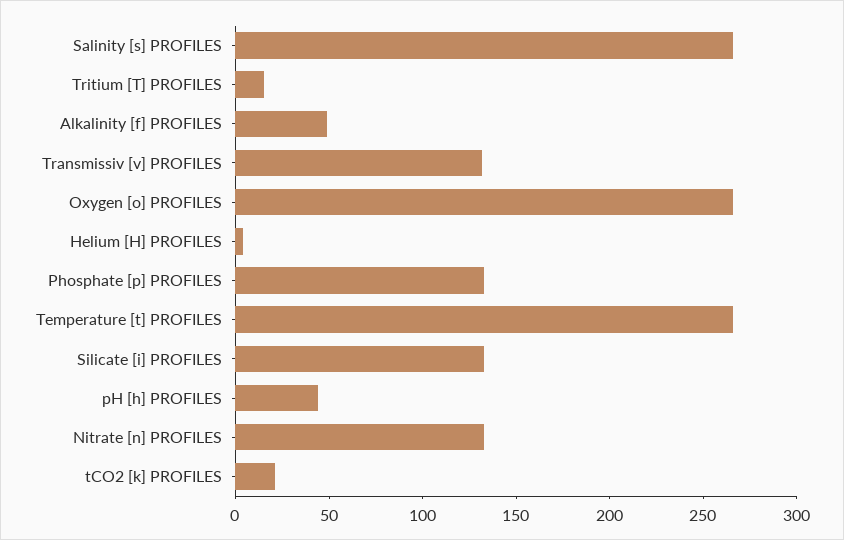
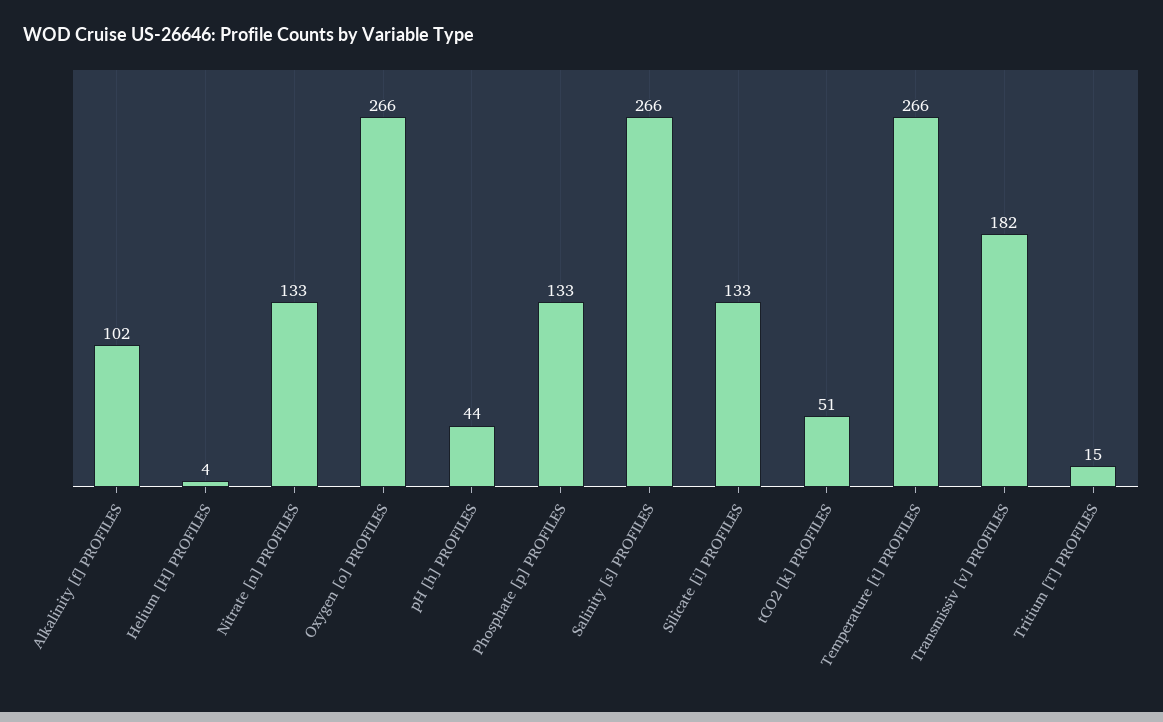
  {
    "Salinity [s] PROFILES": 266,
    "Tritium [T] PROFILES": 15,
-   "Alkalinity [f] PROFILES": 50,
+   "Alkalinity [f] PROFILES": 102,
-   "Transmissiv [v] PROFILES": 130,
+   "Transmissiv [v] PROFILES": 182,
    "Oxygen [o] PROFILES": 266,
    "Helium [H] PROFILES": 4,
    "Phosphate [p] PROFILES": 133,
    "Temperature [t] PROFILES": 266,
    "Silicate [i] PROFILES": 133,
    "pH [h] PROFILES": 44,
    "Nitrate [n] PROFILES": 133,
-   "tCO2 [k] PROFILES": 20
+   "tCO2 [k] PROFILES": 51
  }

